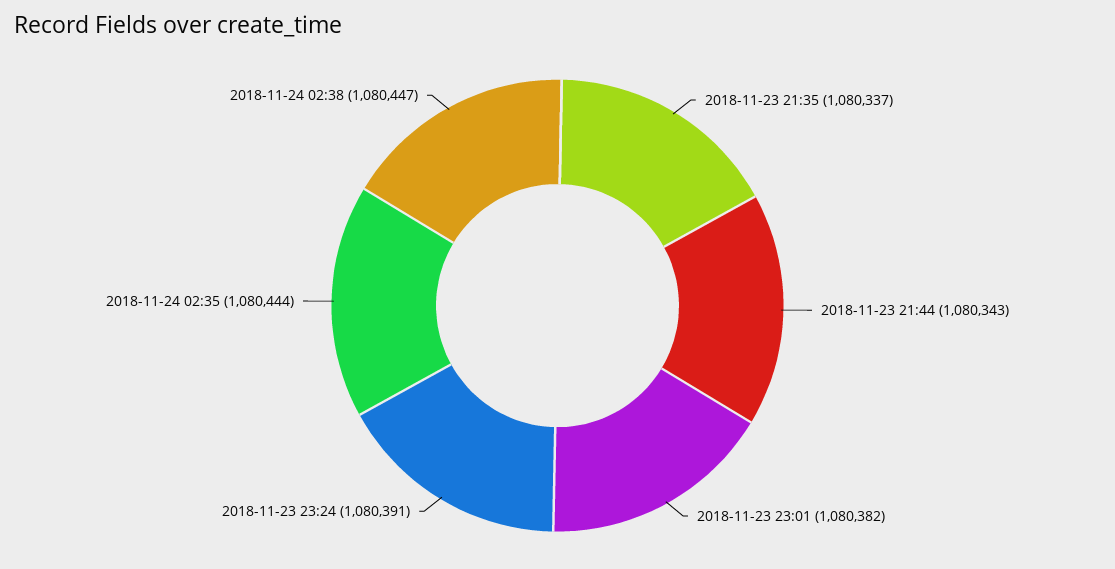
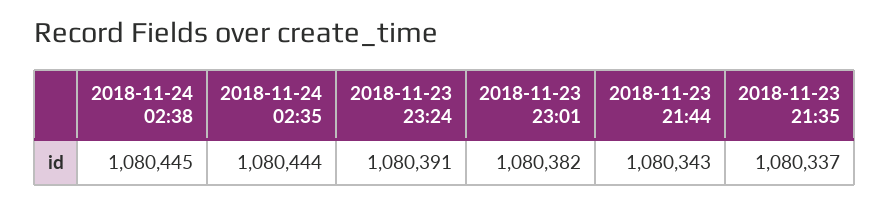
  {
    "2018-11-23 21:35": 1080337,
    "2018-11-23 21:44": 1080343,
    "2018-11-23 23:01": 1080382,
    "2018-11-23 23:24": 1080391,
    "2018-11-24 02:35": 1080444,
-   "2018-11-24 02:38": 1080447
+   "2018-11-24 02:38": 1080445
  }

